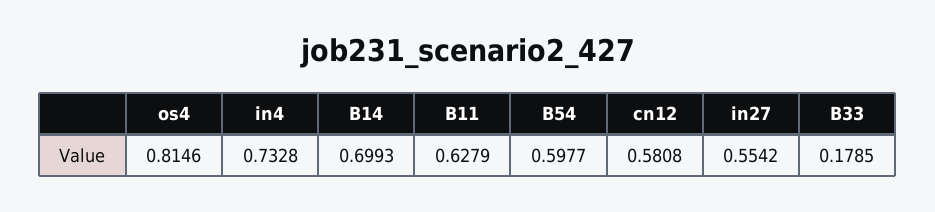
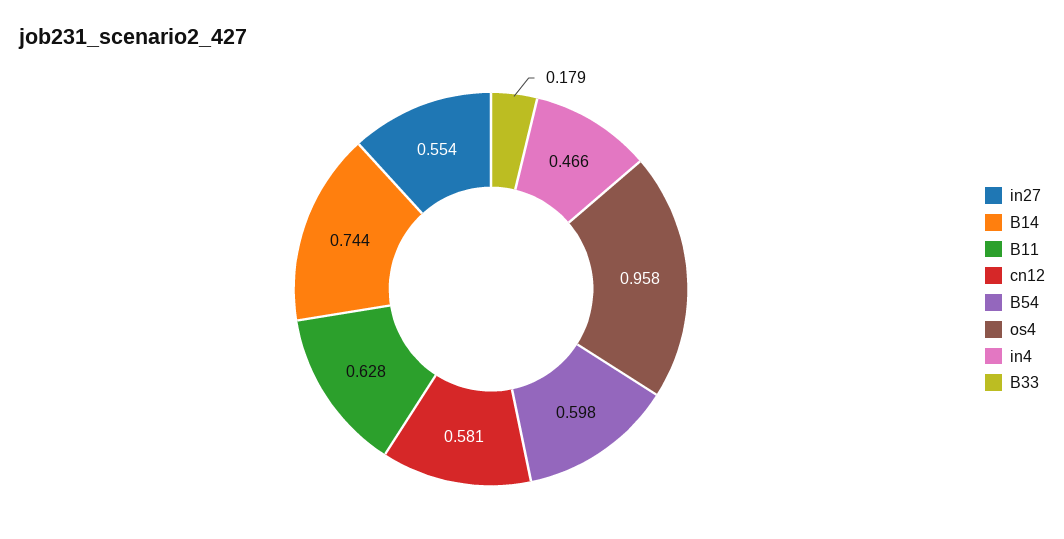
  {
-   "os4": 0.8146,
+   "os4": 0.958,
-   "in4": 0.7328,
+   "in4": 0.466,
-   "B14": 0.6993,
+   "B14": 0.744,
    "B11": 0.6279,
    "B54": 0.5977,
    "cn12": 0.5808,
    "in27": 0.5542,
    "B33": 0.1785
  }

